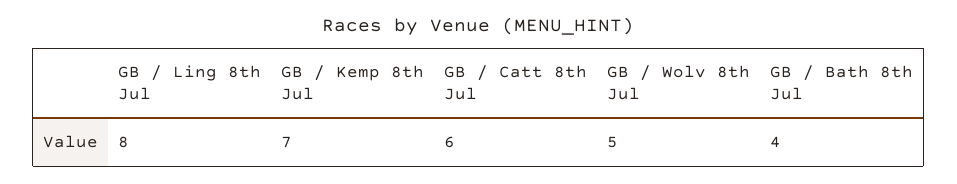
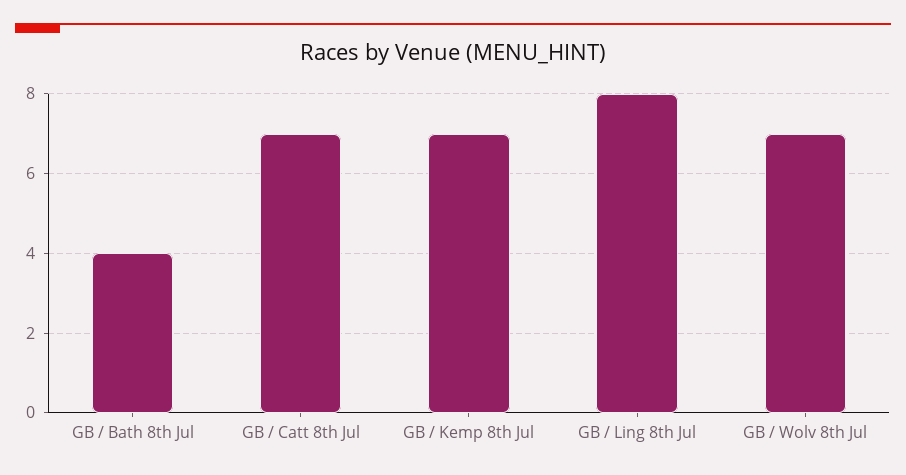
  {
    "GB / Ling 8th Jul": 8,
    "GB / Kemp 8th Jul": 7,
-   "GB / Catt 8th Jul": 6,
+   "GB / Catt 8th Jul": 7,
-   "GB / Wolv 8th Jul": 5,
+   "GB / Wolv 8th Jul": 7,
    "GB / Bath 8th Jul": 4
  }

